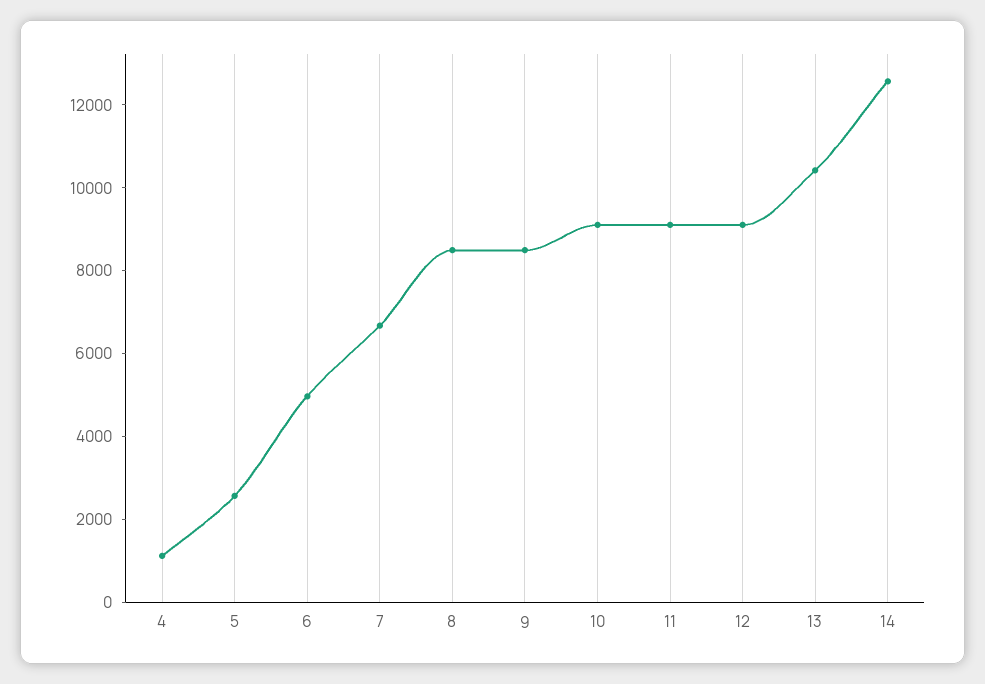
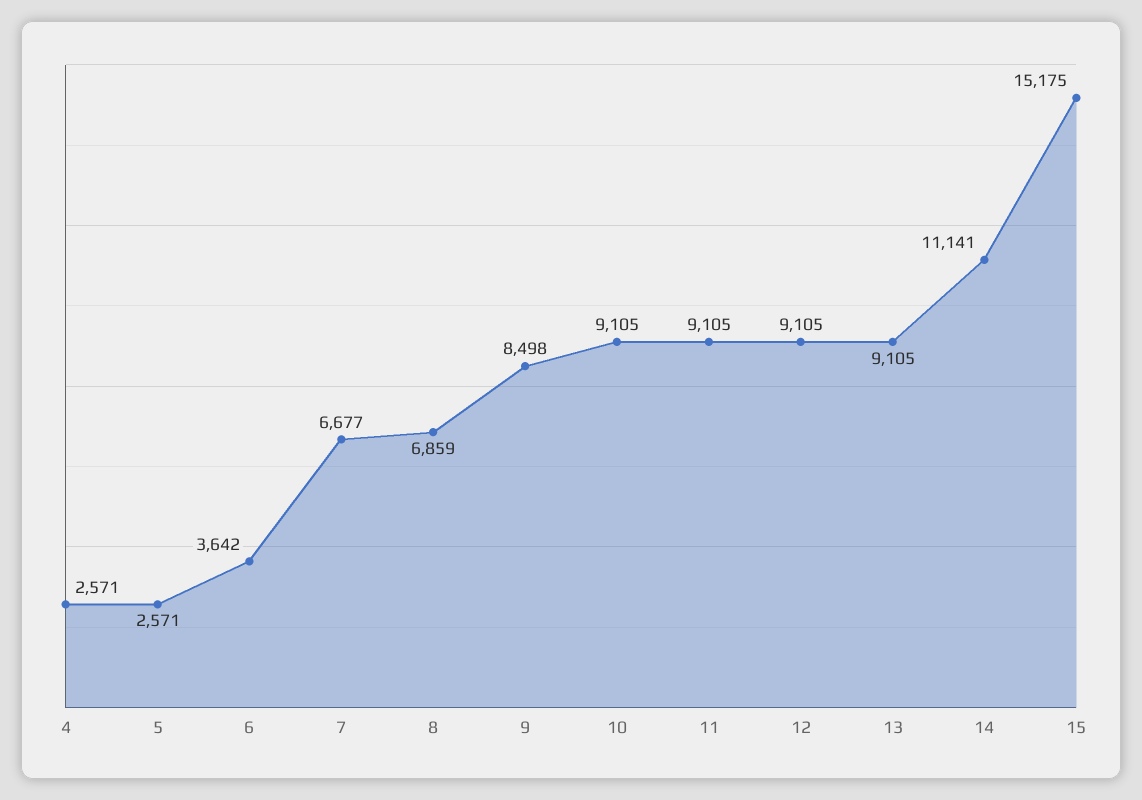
  {
-   "4": 1000,
+   "4": 2571,
    "5": 2571,
-   "6": 5000,
+   "6": 3642,
    "7": 6677,
-   "8": 8500,
+   "8": 6859,
    "9": 8498,
    "10": 9105,
    "11": 9105,
    "12": 9105,
-   "13": 10500,
+   "13": 9105,
-   "14": 12500
+   "14": 11141,
+   "15": 15175
  }

